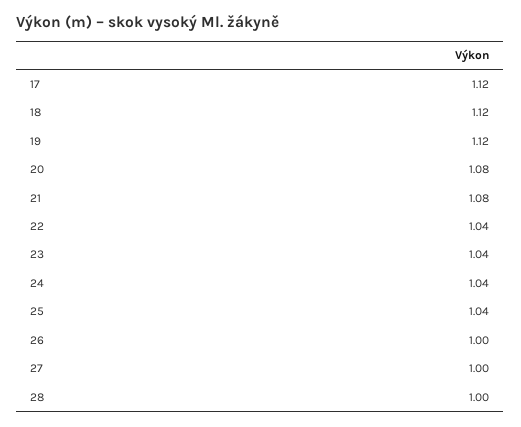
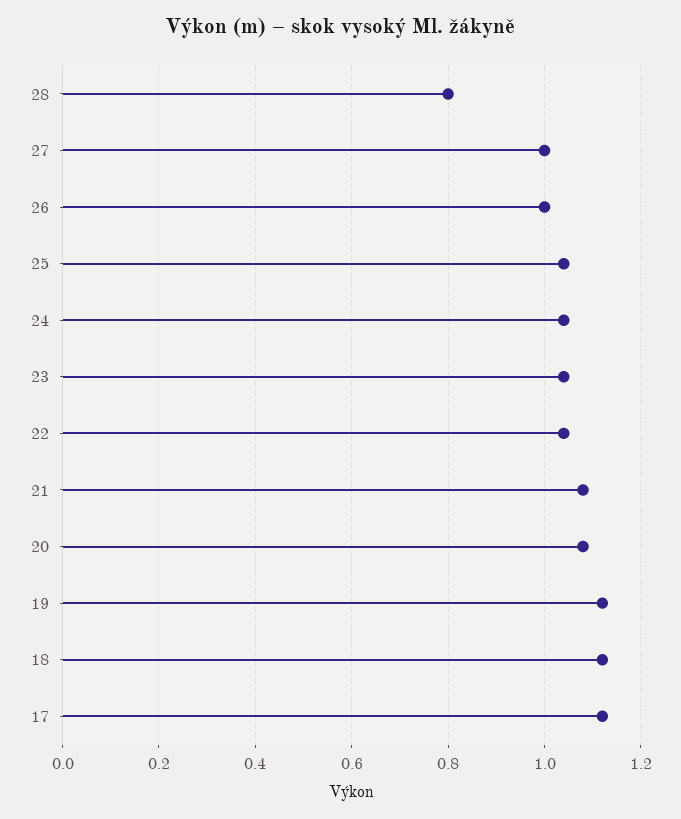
  {
    "17": 1.12,
    "18": 1.12,
    "19": 1.12,
    "20": 1.08,
    "21": 1.08,
    "22": 1.04,
    "23": 1.04,
    "24": 1.04,
    "25": 1.04,
    "26": 1,
    "27": 1,
-   "28": 1
+   "28": 0.8
  }

